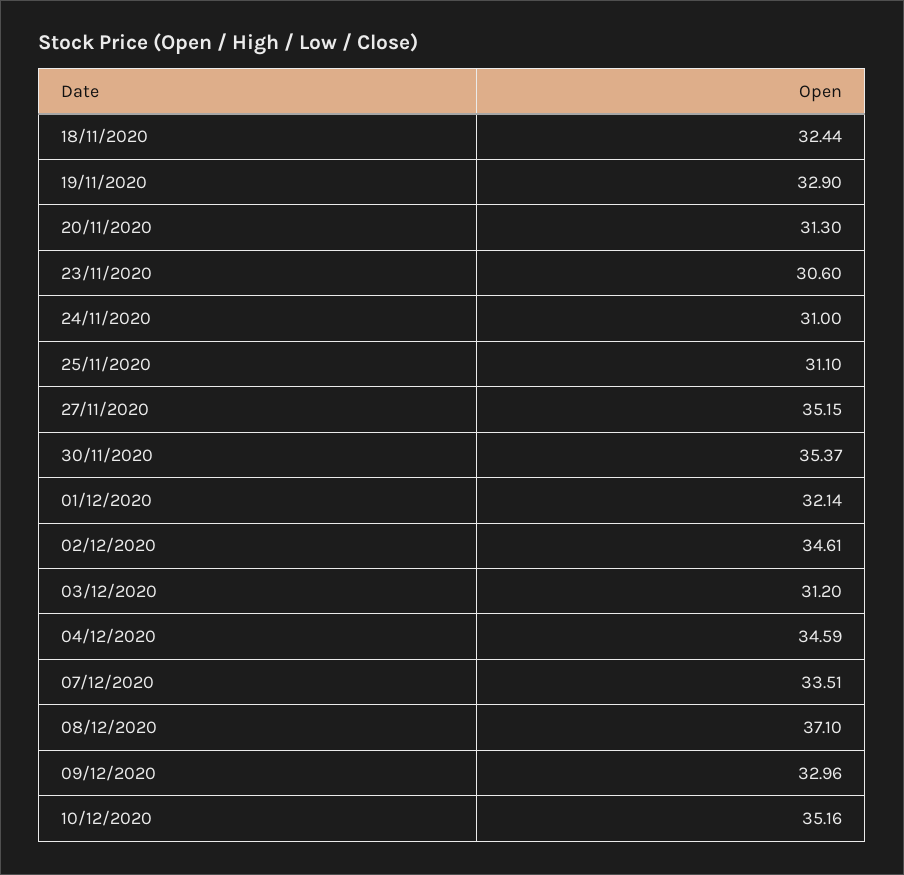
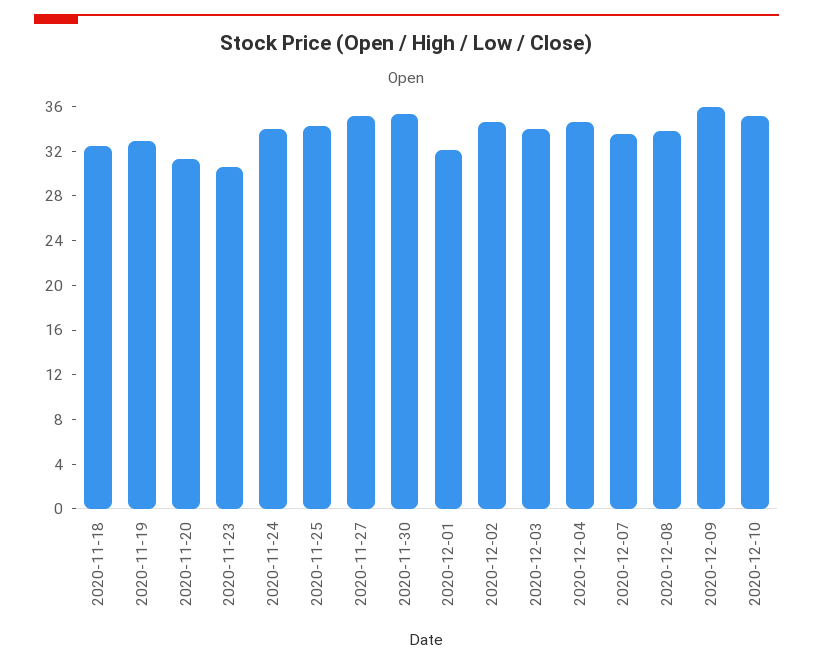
  {
    "18/11/2020": 32.44,
    "19/11/2020": 32.9,
    "20/11/2020": 31.3,
    "23/11/2020": 30.6,
-   "24/11/2020": 31,
+   "24/11/2020": 34,
-   "25/11/2020": 31.1,
+   "25/11/2020": 34,
    "27/11/2020": 35.15,
    "30/11/2020": 35.37,
    "01/12/2020": 32.14,
    "02/12/2020": 34.61,
-   "03/12/2020": 31.2,
+   "03/12/2020": 34,
    "04/12/2020": 34.59,
    "07/12/2020": 33.51,
-   "08/12/2020": 37.1,
+   "08/12/2020": 34,
-   "09/12/2020": 32.96,
+   "09/12/2020": 36,
    "10/12/2020": 35.16
  }

